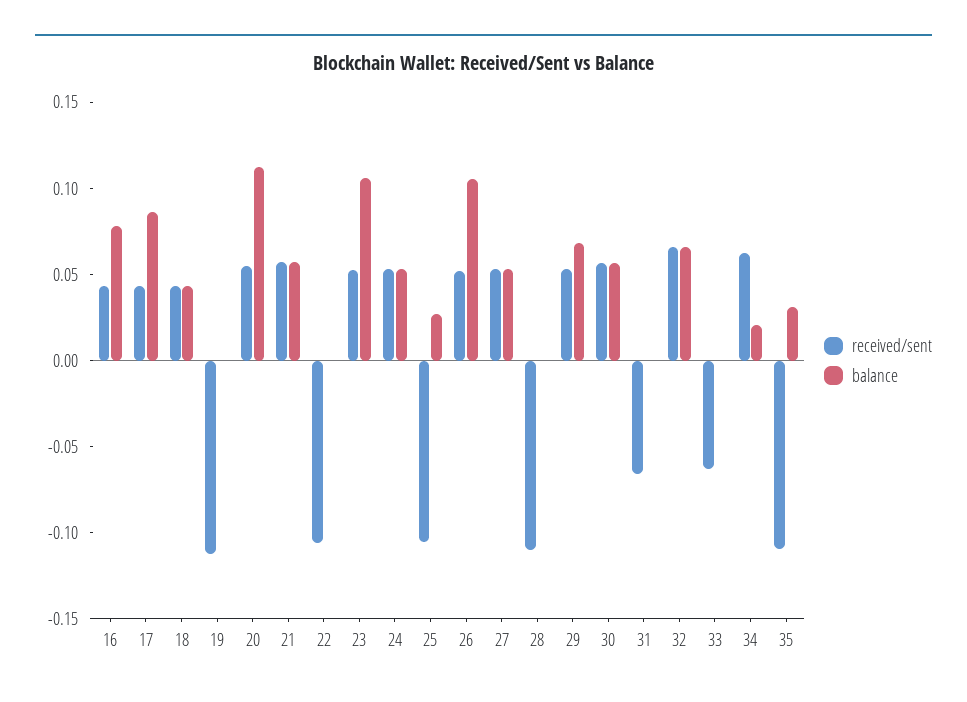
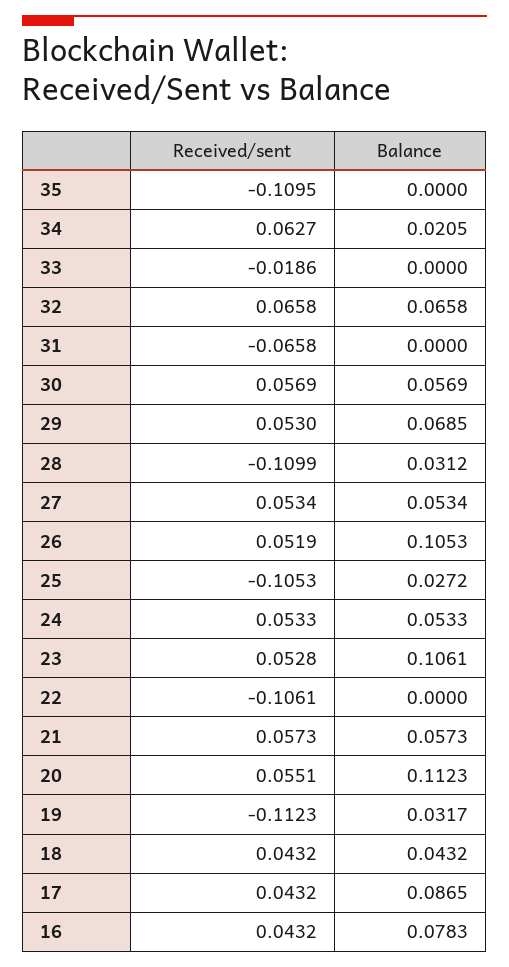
  {
    "received/sent": {
      "16": 0.0432,
      "17": 0.0432,
      "18": 0.0432,
      "19": -0.1123,
      "20": 0.0551,
      "21": 0.0573,
      "22": -0.1061,
      "23": 0.0528,
      "24": 0.0533,
      "25": -0.1053,
      "26": 0.0519,
      "27": 0.0534,
      "28": -0.1099,
      "29": 0.053,
      "30": 0.0569,
      "31": -0.0658,
      "32": 0.0658,
-     "33": -0.06,
+     "33": -0.0186,
      "34": 0.0627,
      "35": -0.1095
    },
    "balance": {
      "16": 0.0783,
      "17": 0.0865,
      "18": 0.0432,
-     "19": 0,
+     "19": 0.0317,
      "20": 0.1123,
      "21": 0.0573,
      "22": 0,
      "23": 0.1061,
      "24": 0.0533,
      "25": 0.0272,
      "26": 0.1053,
      "27": 0.0534,
-     "28": 0,
+     "28": 0.0312,
      "29": 0.0685,
      "30": 0.0569,
      "31": 0,
      "32": 0.0658,
      "33": 0,
      "34": 0.0205,
-     "35": 0.03
+     "35": 0
    }
  }

